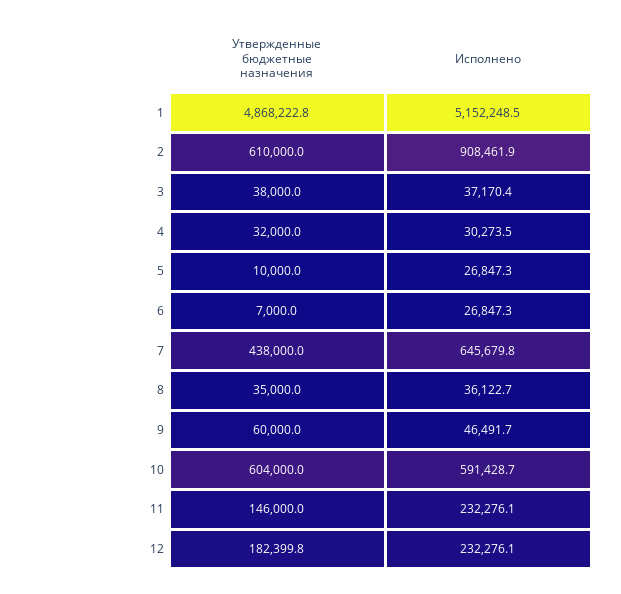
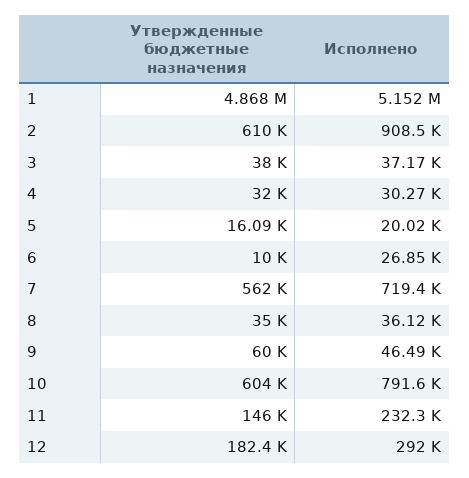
  {
    "Утвержденные бюджетные назначения": {
      "1": 4868222.8,
      "2": 610000,
      "3": 38000,
      "4": 32000,
-     "5": 10000,
+     "5": 16090,
-     "6": 7000,
+     "6": 10000,
-     "7": 438000,
+     "7": 562000,
      "8": 35000,
      "9": 60000,
      "10": 604000,
      "11": 146000,
      "12": 182399.8
    },
    "Исполнено": {
      "1": 5152248.5,
      "2": 908461.9,
      "3": 37170.4,
      "4": 30273.5,
-     "5": 26847.3,
+     "5": 20020,
      "6": 26847.3,
-     "7": 645679.8,
+     "7": 719400,
      "8": 36122.7,
      "9": 46491.7,
-     "10": 591428.7,
+     "10": 791600,
      "11": 232276.1,
-     "12": 232276.1
+     "12": 292000
    }
  }

